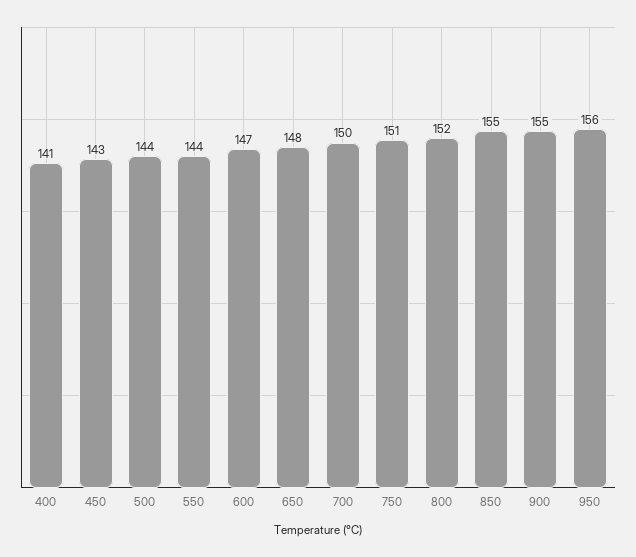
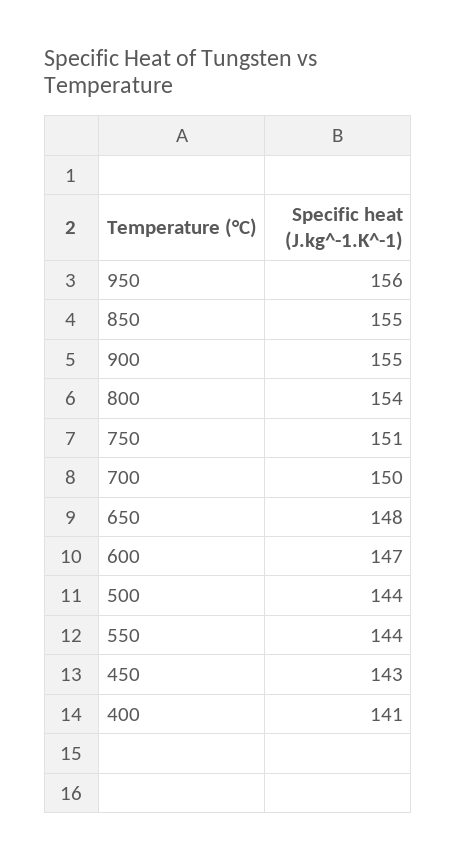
  {
    "400": 141,
    "450": 143,
    "500": 144,
    "550": 144,
    "600": 147,
    "650": 148,
    "700": 150,
    "750": 151,
-   "800": 152,
+   "800": 154,
    "850": 155,
    "900": 155,
    "950": 156
  }

